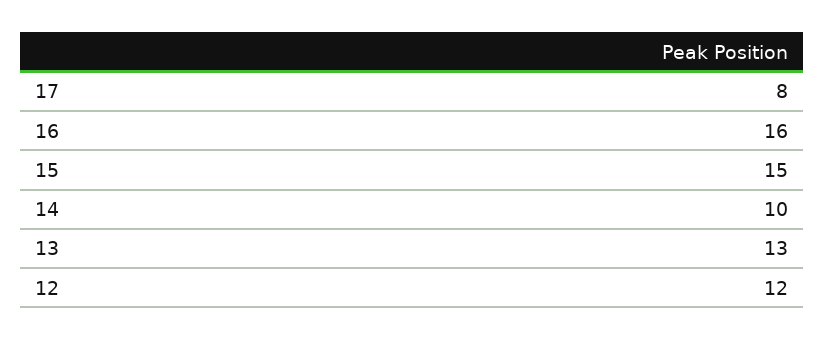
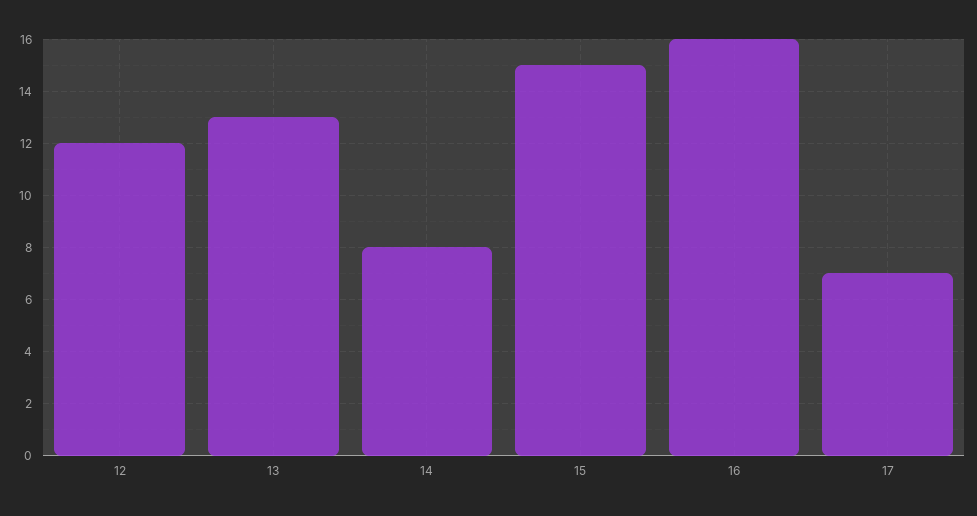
  {
-   "17": 8,
+   "17": 7,
    "16": 16,
    "15": 15,
-   "14": 10,
+   "14": 8,
    "13": 13,
    "12": 12
  }

